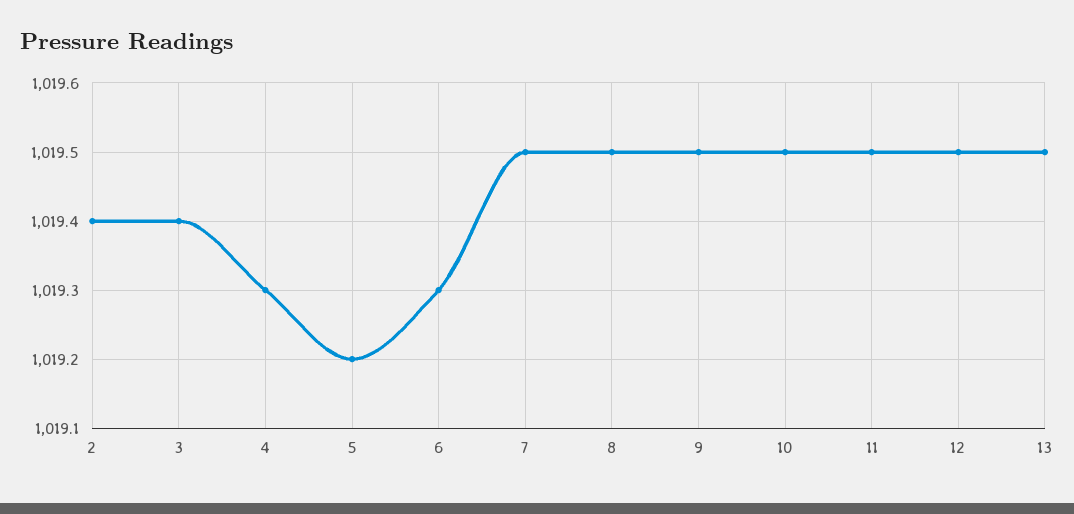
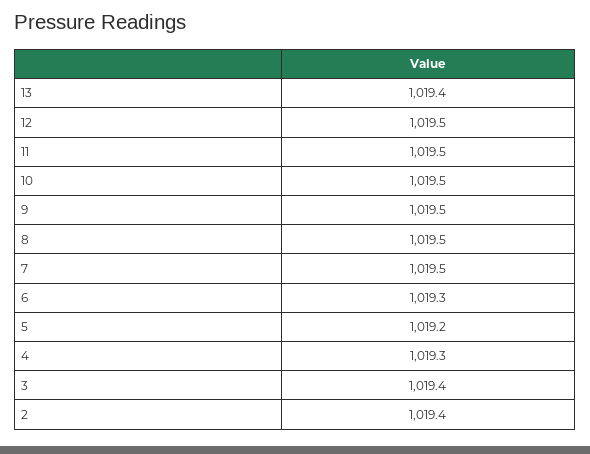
  {
    "2": 1019.4,
    "3": 1019.4,
    "4": 1019.3,
    "5": 1019.2,
    "6": 1019.3,
    "7": 1019.5,
    "8": 1019.5,
    "9": 1019.5,
    "10": 1019.5,
    "11": 1019.5,
    "12": 1019.5,
-   "13": 1019.5
+   "13": 1019.4
  }

